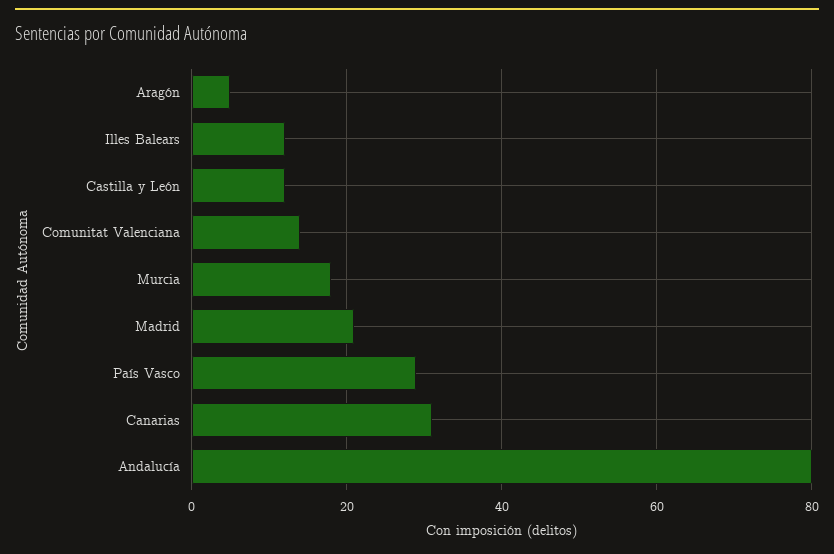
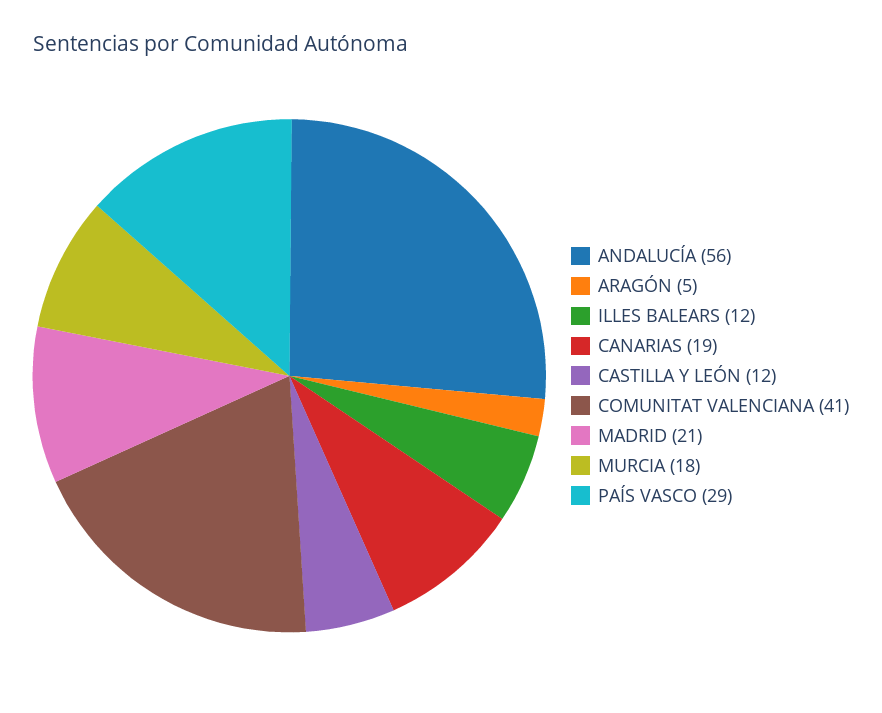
  {
    "Aragón": 5,
    "Illes Balears": 12,
    "Castilla y León": 12,
-   "Comunitat Valenciana": 15,
+   "Comunitat Valenciana": 41,
    "Murcia": 18,
    "Madrid": 21,
    "País Vasco": 29,
-   "Canarias": 30,
+   "Canarias": 19,
-   "Andalucía": 80
+   "Andalucía": 56
  }

